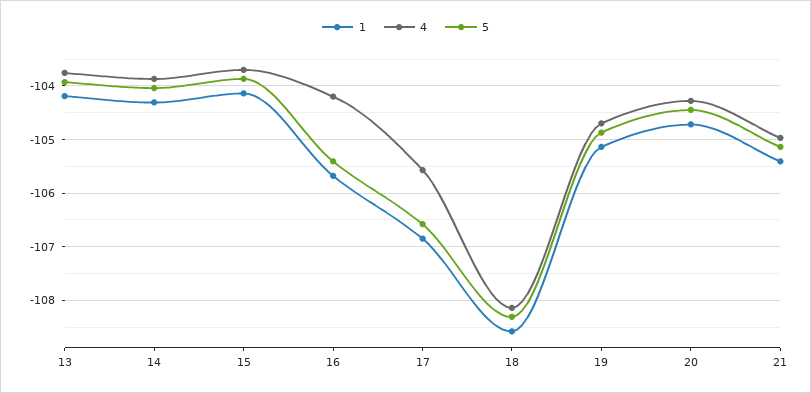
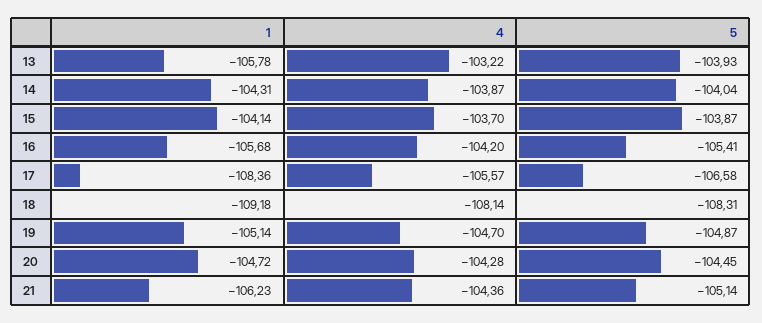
  {
    "1": {
-     "13": -104.2,
+     "13": -105.78,
      "14": -104.31,
      "15": -104.14,
      "16": -105.68,
-     "17": -106.8,
+     "17": -108.36,
-     "18": -108.6,
+     "18": -109.18,
      "19": -105.14,
      "20": -104.72,
-     "21": -105.4
+     "21": -106.23
    },
    "4": {
-     "13": -103.8,
+     "13": -103.22,
      "14": -103.87,
      "15": -103.7,
      "16": -104.2,
      "17": -105.57,
      "18": -108.14,
      "19": -104.7,
      "20": -104.28,
-     "21": -105
+     "21": -104.36
    },
    "5": {
      "13": -103.93,
      "14": -104.04,
      "15": -103.87,
      "16": -105.41,
      "17": -106.58,
      "18": -108.31,
      "19": -104.87,
      "20": -104.45,
      "21": -105.14
    }
  }

